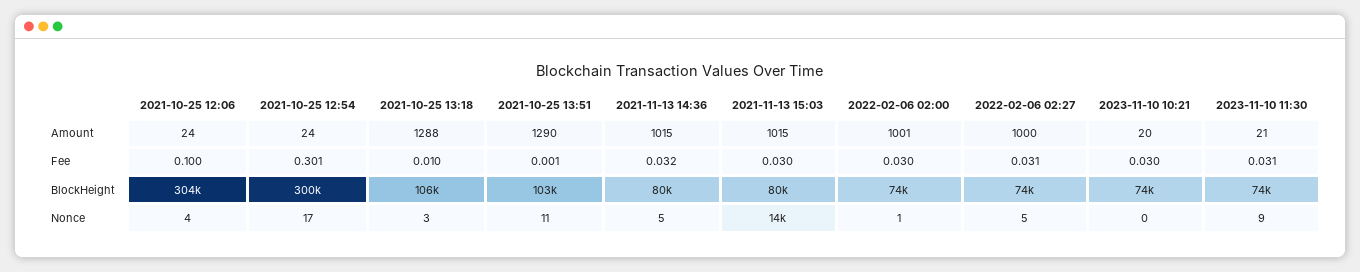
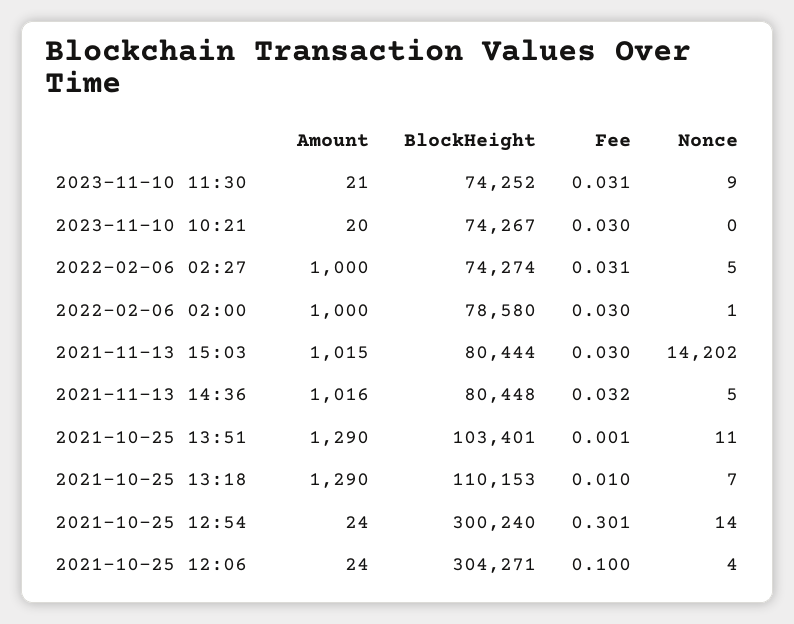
  {
    "2021-10-25 12:06": {
      "Amount": 24,
      "Fee": 0.1,
      "BlockHeight": 304271,
      "Nonce": 4
    },
    "2021-10-25 12:54": {
      "Amount": 24,
      "Fee": 0.301,
      "BlockHeight": 300240,
-     "Nonce": 17
+     "Nonce": 14
    },
    "2021-10-25 13:18": {
-     "Amount": 1288,
+     "Amount": 1290,
      "Fee": 0.01,
-     "BlockHeight": 106000,
+     "BlockHeight": 110153,
-     "Nonce": 3
+     "Nonce": 7
    },
    "2021-10-25 13:51": {
      "Amount": 1290,
      "Fee": 0.001,
      "BlockHeight": 103401,
      "Nonce": 11
    },
    "2021-11-13 14:36": {
-     "Amount": 1015,
+     "Amount": 1016,
      "Fee": 0.032,
      "BlockHeight": 80448,
      "Nonce": 5
    },
    "2021-11-13 15:03": {
      "Amount": 1015,
      "Fee": 0.03,
      "BlockHeight": 80444,
      "Nonce": 14202
    },
    "2022-02-06 02:00": {
-     "Amount": 1001,
+     "Amount": 1000,
      "Fee": 0.03,
-     "BlockHeight": 74000,
+     "BlockHeight": 78580,
      "Nonce": 1
    },
    "2022-02-06 02:27": {
      "Amount": 1000,
      "Fee": 0.031,
      "BlockHeight": 74274,
      "Nonce": 5
    },
    "2023-11-10 10:21": {
      "Amount": 20,
      "Fee": 0.03,
      "BlockHeight": 74267,
      "Nonce": 0
    },
    "2023-11-10 11:30": {
      "Amount": 21,
      "Fee": 0.031,
      "BlockHeight": 74252,
      "Nonce": 9
    }
  }

